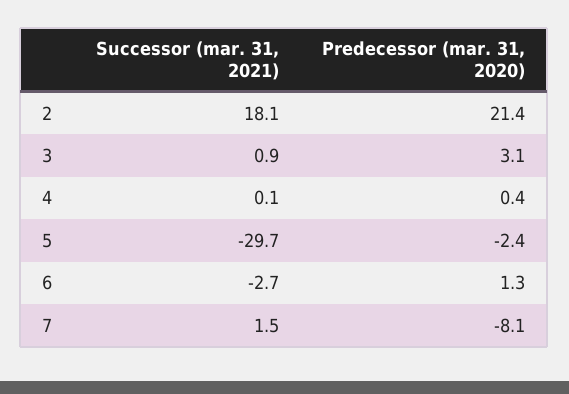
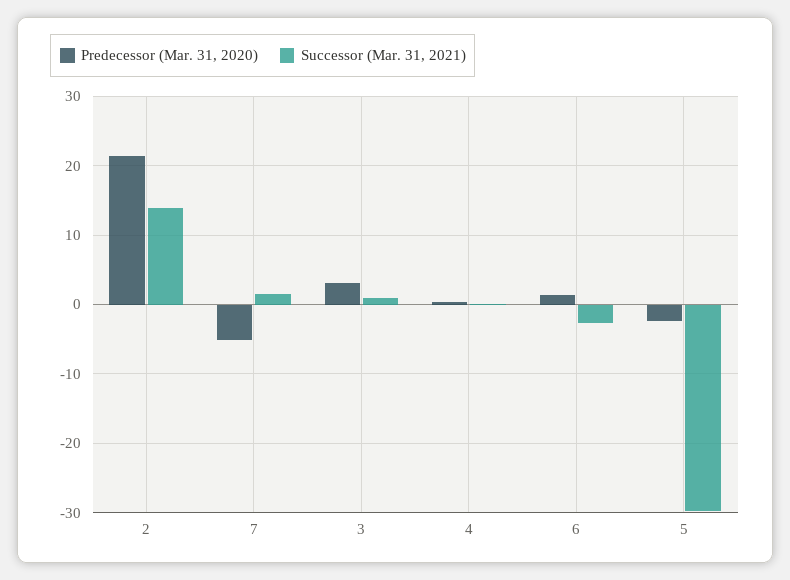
  {
    "Successor (mar. 31, 2021)": {
-     "2": 18.1,
+     "2": 14,
      "3": 0.9,
      "4": 0.1,
      "5": -29.7,
      "6": -2.7,
      "7": 1.5
    },
    "Predecessor (mar. 31, 2020)": {
      "2": 21.4,
      "3": 3.1,
      "4": 0.4,
      "5": -2.4,
      "6": 1.3,
-     "7": -8.1
+     "7": -5
    }
  }

